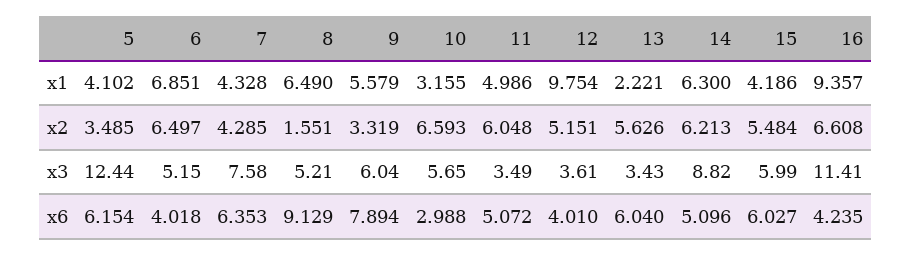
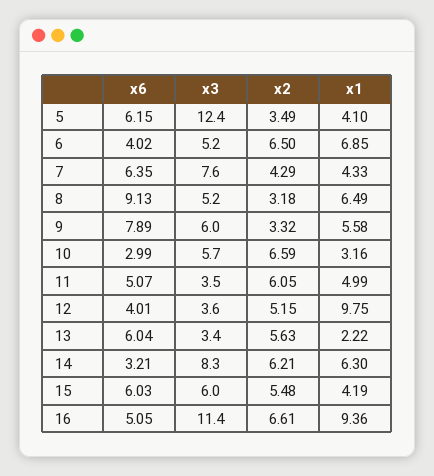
  {
    "5": {
      "x1": 4.102,
      "x2": 3.485,
      "x3": 12.44,
      "x6": 6.154
    },
    "6": {
      "x1": 6.851,
      "x2": 6.497,
      "x3": 5.15,
      "x6": 4.018
    },
    "7": {
      "x1": 4.328,
      "x2": 4.285,
      "x3": 7.58,
      "x6": 6.353
    },
    "8": {
      "x1": 6.49,
-     "x2": 1.551,
+     "x2": 3.18,
      "x3": 5.21,
      "x6": 9.129
    },
    "9": {
      "x1": 5.579,
      "x2": 3.319,
      "x3": 6.04,
      "x6": 7.894
    },
    "10": {
      "x1": 3.155,
      "x2": 6.593,
      "x3": 5.65,
      "x6": 2.988
    },
    "11": {
      "x1": 4.986,
      "x2": 6.048,
      "x3": 3.49,
      "x6": 5.072
    },
    "12": {
      "x1": 9.754,
      "x2": 5.151,
      "x3": 3.61,
      "x6": 4.01
    },
    "13": {
      "x1": 2.221,
      "x2": 5.626,
      "x3": 3.43,
      "x6": 6.04
    },
    "14": {
      "x1": 6.3,
      "x2": 6.213,
-     "x3": 8.82,
+     "x3": 8.3,
-     "x6": 5.096
+     "x6": 3.21
    },
    "15": {
      "x1": 4.186,
      "x2": 5.484,
      "x3": 5.99,
      "x6": 6.027
    },
    "16": {
      "x1": 9.357,
      "x2": 6.608,
      "x3": 11.41,
-     "x6": 4.235
+     "x6": 5.05
    }
  }

